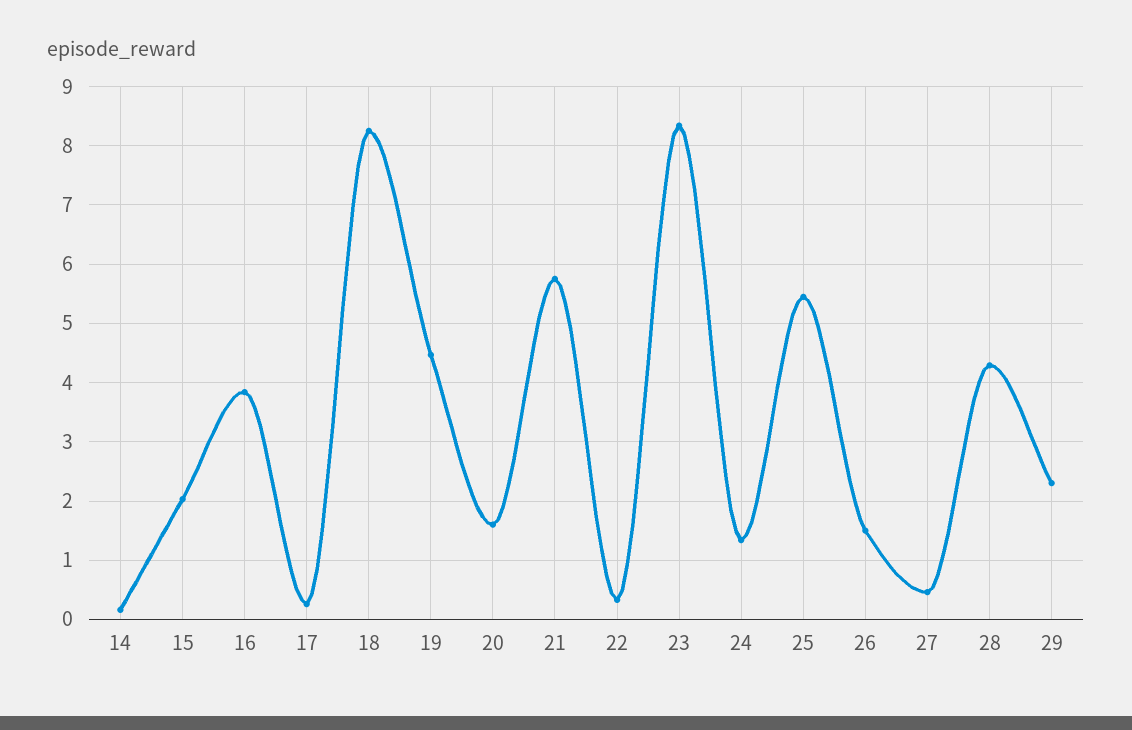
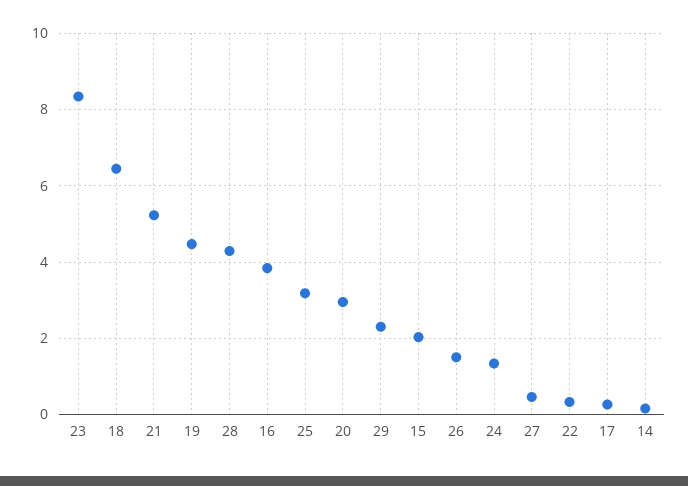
  {
    "14": 0.2,
    "15": 2,
    "16": 3.8,
    "17": 0.2,
-   "18": 8.2,
+   "18": 6.4,
    "19": 4.4,
-   "20": 1.6,
+   "20": 3,
-   "21": 5.8,
+   "21": 5.2,
    "22": 0.4,
    "23": 8.4,
    "24": 1.4,
-   "25": 5.4,
+   "25": 3.2,
    "26": 1.6,
    "27": 0.4,
    "28": 4.2,
    "29": 2.4
  }

